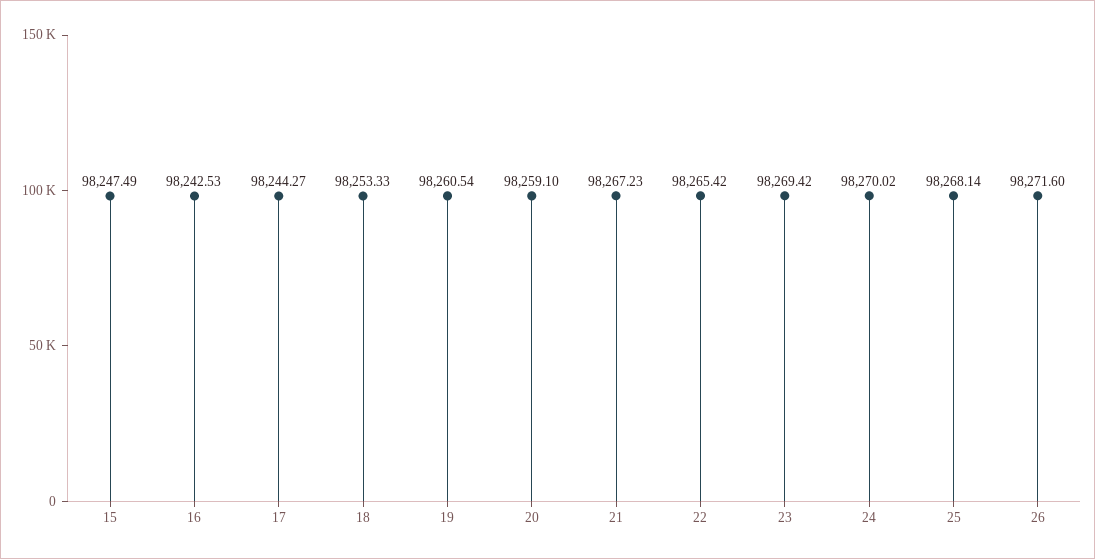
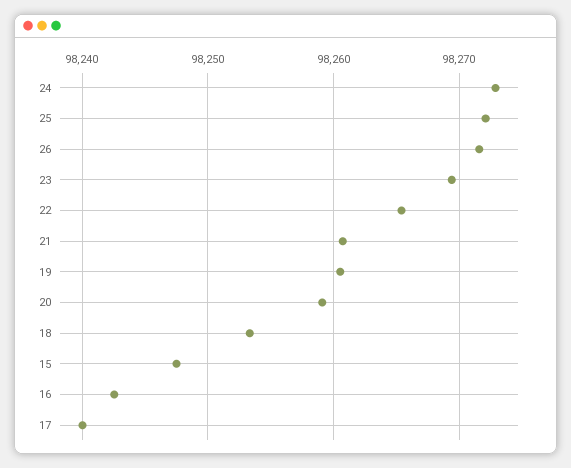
  {
    "15": 98247.49,
    "16": 98242.53,
-   "17": 98244.27,
+   "17": 98240,
    "18": 98253.33,
    "19": 98260.54,
    "20": 98259.1,
-   "21": 98267.23,
+   "21": 98261,
    "22": 98265.42,
    "23": 98269.42,
-   "24": 98270.02,
+   "24": 98273,
-   "25": 98268.14,
+   "25": 98272,
    "26": 98271.6
  }

